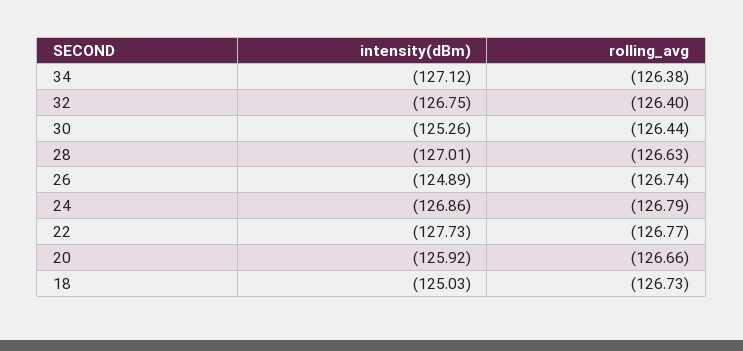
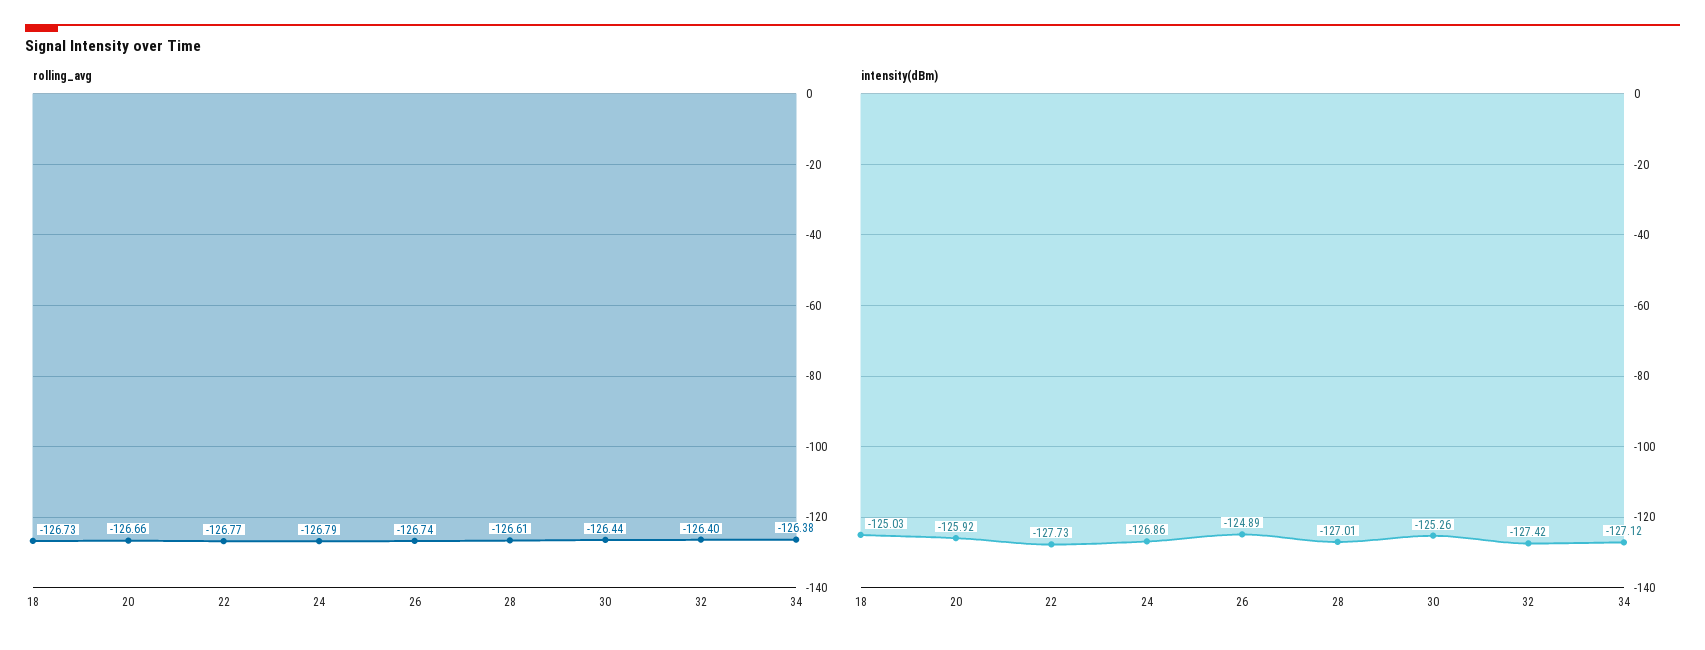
  {
    "intensity(dBm)": {
      "34": -127.12,
-     "32": -126.75,
+     "32": -127.42,
      "30": -125.26,
      "28": -127.01,
      "26": -124.89,
      "24": -126.86,
      "22": -127.73,
      "20": -125.92,
      "18": -125.03
    },
    "rolling_avg": {
      "34": -126.38,
      "32": -126.4,
      "30": -126.44,
-     "28": -126.63,
+     "28": -126.61,
      "26": -126.74,
      "24": -126.79,
      "22": -126.77,
      "20": -126.66,
      "18": -126.73
    }
  }

